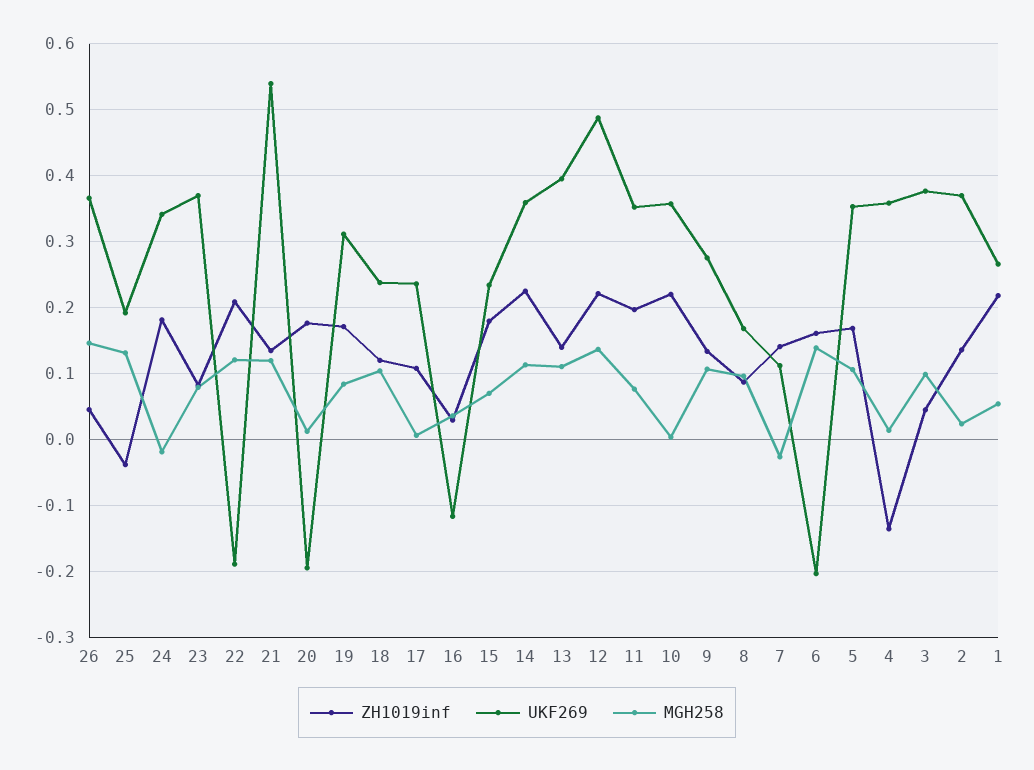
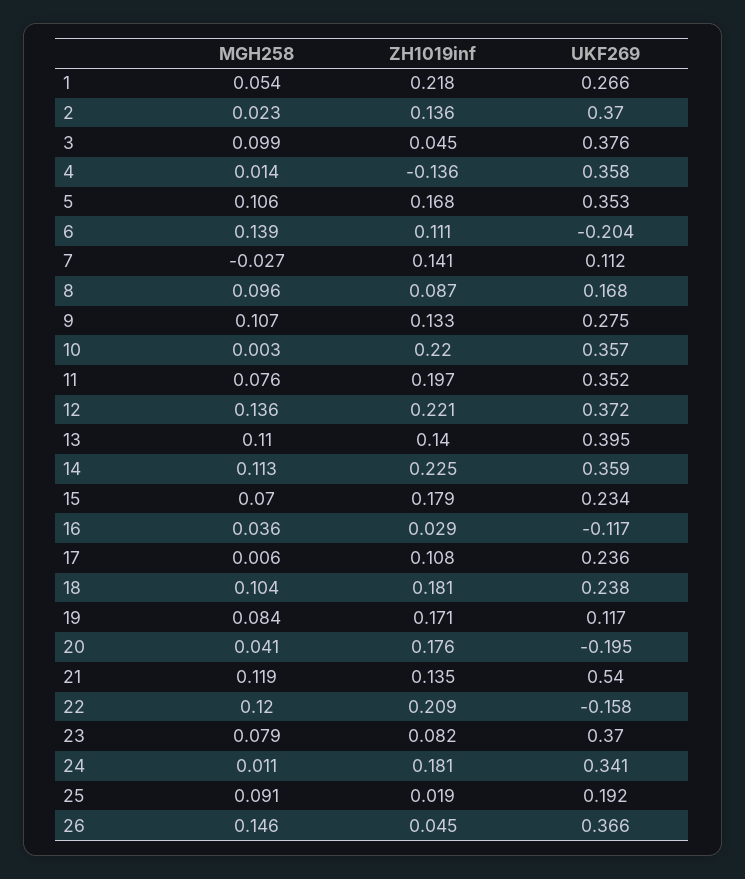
  {
    "ZH1019inf": {
      "26": 0.045,
-     "25": -0.04,
+     "25": 0.019,
      "24": 0.181,
      "23": 0.082,
      "22": 0.209,
      "21": 0.135,
      "20": 0.176,
      "19": 0.171,
-     "18": 0.12,
+     "18": 0.181,
      "17": 0.108,
      "16": 0.029,
      "15": 0.179,
      "14": 0.225,
      "13": 0.14,
      "12": 0.221,
      "11": 0.197,
      "10": 0.22,
      "9": 0.133,
      "8": 0.087,
      "7": 0.141,
-     "6": 0.16,
+     "6": 0.111,
      "5": 0.168,
      "4": -0.136,
      "3": 0.045,
      "2": 0.136,
      "1": 0.218
    },
    "UKF269": {
      "26": 0.366,
      "25": 0.192,
      "24": 0.341,
      "23": 0.37,
-     "22": -0.19,
+     "22": -0.158,
      "21": 0.54,
      "20": -0.195,
-     "19": 0.31,
+     "19": 0.117,
      "18": 0.238,
      "17": 0.236,
      "16": -0.117,
      "15": 0.234,
      "14": 0.359,
      "13": 0.395,
-     "12": 0.49,
+     "12": 0.372,
      "11": 0.352,
      "10": 0.357,
      "9": 0.275,
      "8": 0.168,
      "7": 0.112,
      "6": -0.204,
      "5": 0.353,
      "4": 0.358,
      "3": 0.376,
      "2": 0.37,
      "1": 0.266
    },
    "MGH258": {
      "26": 0.146,
-     "25": 0.13,
+     "25": 0.091,
-     "24": -0.02,
+     "24": 0.011,
      "23": 0.079,
      "22": 0.12,
      "21": 0.119,
-     "20": 0.01,
+     "20": 0.041,
      "19": 0.084,
      "18": 0.104,
      "17": 0.006,
      "16": 0.036,
      "15": 0.07,
      "14": 0.113,
      "13": 0.11,
      "12": 0.136,
      "11": 0.076,
      "10": 0.003,
      "9": 0.107,
      "8": 0.096,
      "7": -0.027,
      "6": 0.139,
      "5": 0.106,
      "4": 0.014,
      "3": 0.099,
      "2": 0.023,
      "1": 0.054
    }
  }

